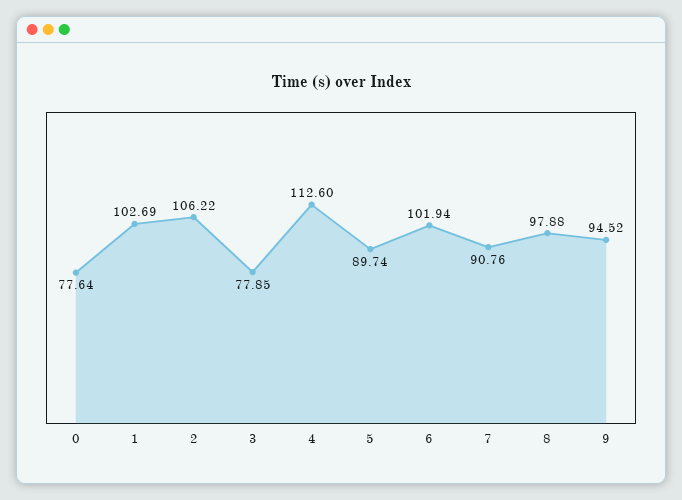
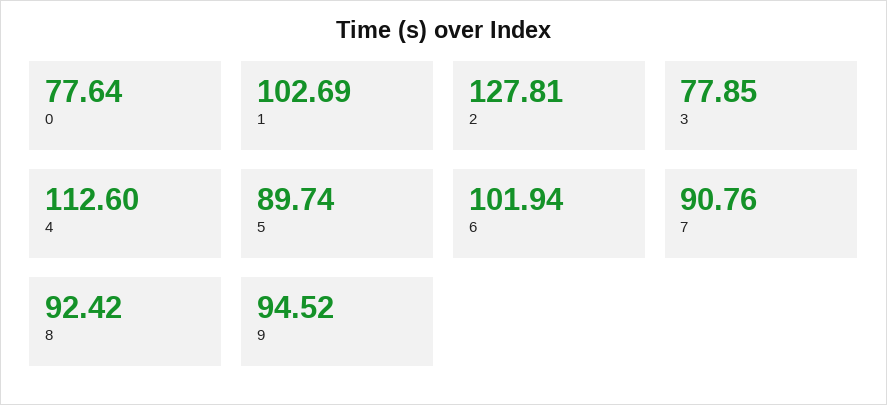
  {
    "0": 77.64,
    "1": 102.69,
-   "2": 106.22,
+   "2": 127.81,
    "3": 77.85,
    "4": 112.6,
    "5": 89.74,
    "6": 101.94,
    "7": 90.76,
-   "8": 97.88,
+   "8": 92.42,
    "9": 94.52
  }

